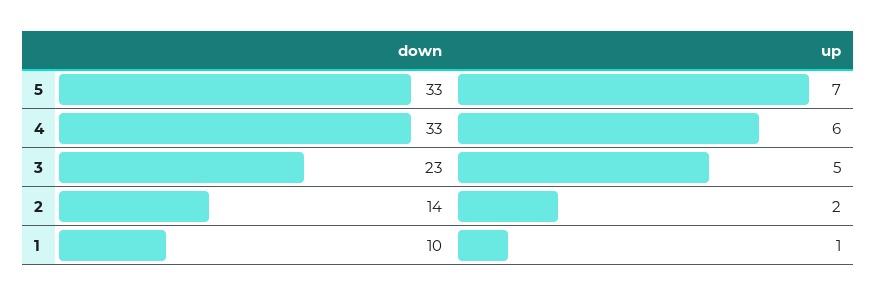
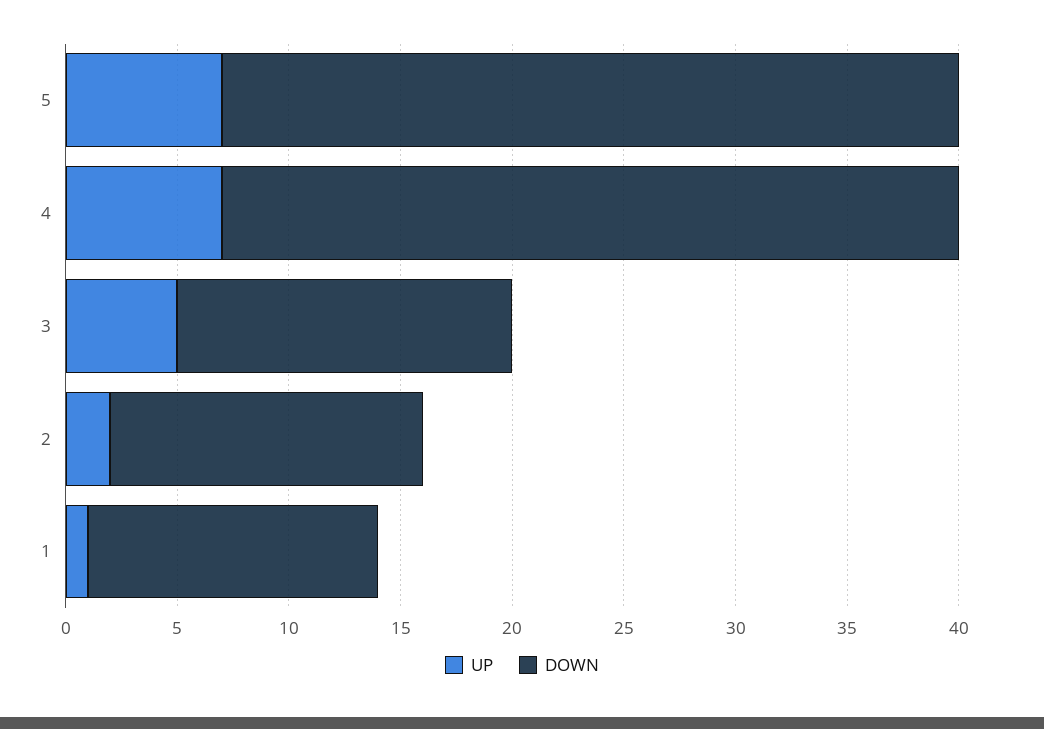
  {
    "down": {
      "5": 33,
      "4": 33,
-     "3": 23,
+     "3": 15,
      "2": 14,
-     "1": 10
+     "1": 13
    },
    "up": {
      "5": 7,
-     "4": 6,
+     "4": 7,
      "3": 5,
      "2": 2,
      "1": 1
    }
  }

